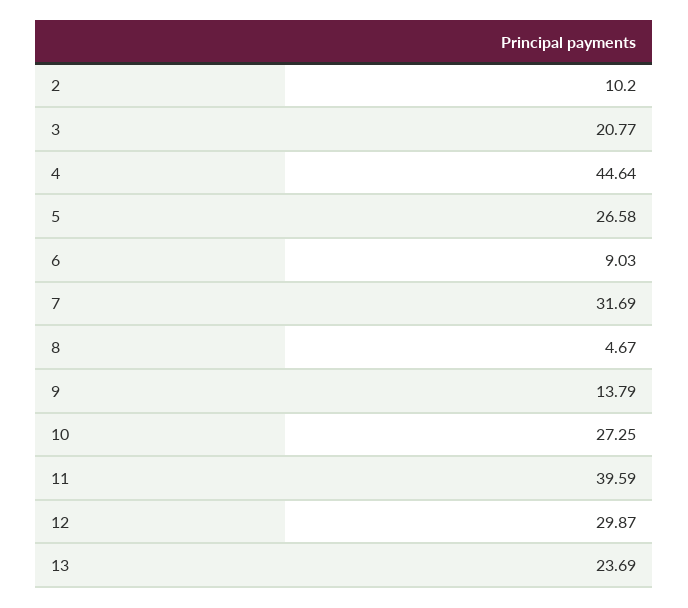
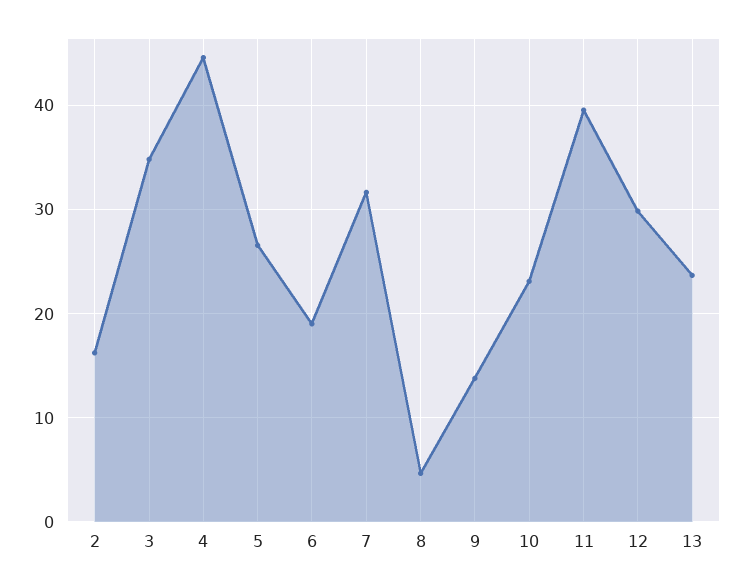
  {
-   "2": 10.2,
+   "2": 16,
-   "3": 20.77,
+   "3": 35,
    "4": 44.64,
    "5": 26.58,
-   "6": 9.03,
+   "6": 19,
    "7": 31.69,
    "8": 4.67,
    "9": 13.79,
-   "10": 27.25,
+   "10": 23,
    "11": 39.59,
    "12": 29.87,
    "13": 23.69
  }

